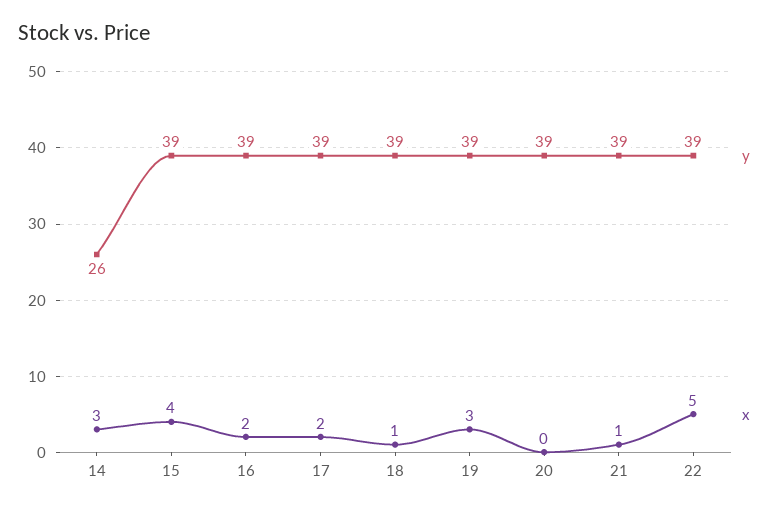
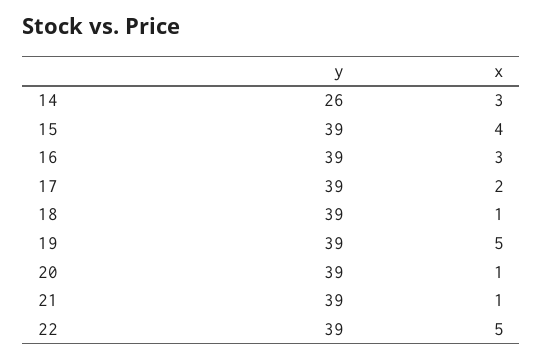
  {
    "y": {
      "14": 26,
      "15": 39,
      "16": 39,
      "17": 39,
      "18": 39,
      "19": 39,
      "20": 39,
      "21": 39,
      "22": 39
    },
    "x": {
      "14": 3,
      "15": 4,
-     "16": 2,
+     "16": 3,
      "17": 2,
      "18": 1,
-     "19": 3,
+     "19": 5,
-     "20": 0,
+     "20": 1,
      "21": 1,
      "22": 5
    }
  }

